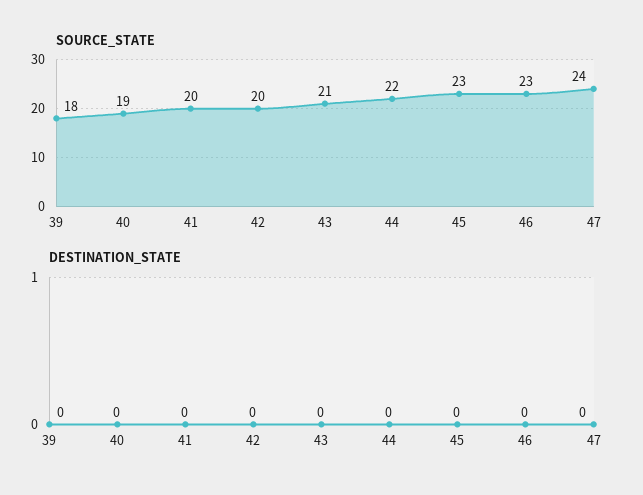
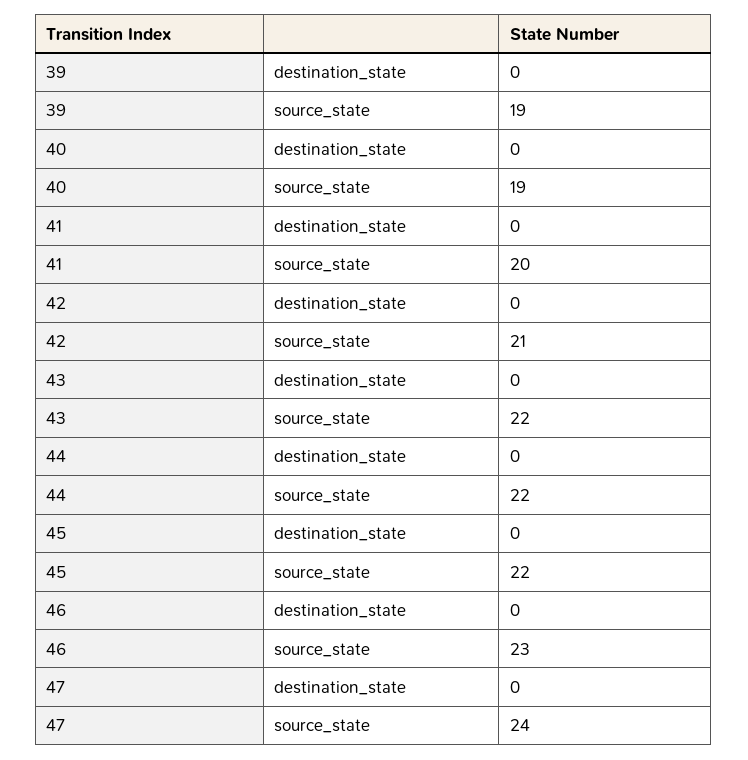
  {
    "SOURCE_STATE": {
-     "39": 18,
+     "39": 19,
      "40": 19,
      "41": 20,
-     "42": 20,
+     "42": 21,
-     "43": 21,
+     "43": 22,
      "44": 22,
-     "45": 23,
+     "45": 22,
      "46": 23,
      "47": 24
    },
    "DESTINATION_STATE": {
      "39": 0,
      "40": 0,
      "41": 0,
      "42": 0,
      "43": 0,
      "44": 0,
      "45": 0,
      "46": 0,
      "47": 0
    }
  }

